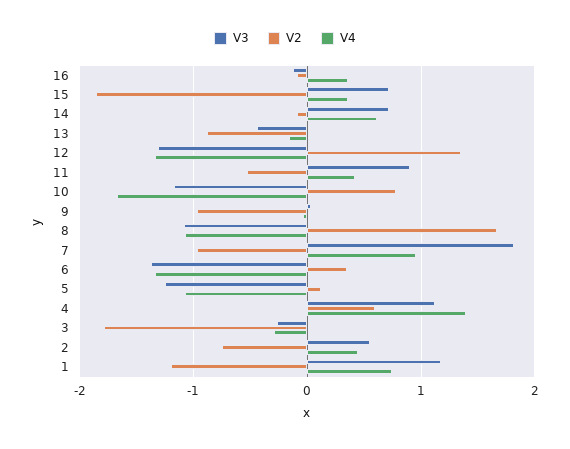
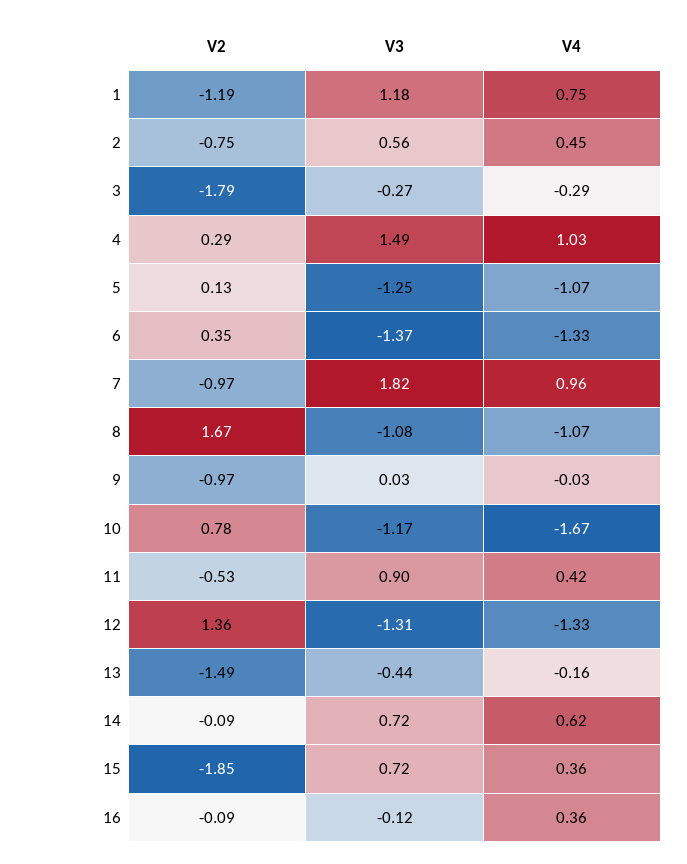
  {
    "V3": {
      "16": -0.12,
      "15": 0.72,
      "14": 0.72,
      "13": -0.44,
      "12": -1.31,
      "11": 0.9,
      "10": -1.17,
      "9": 0.03,
      "8": -1.08,
      "7": 1.82,
      "6": -1.37,
      "5": -1.25,
-     "4": 1.1,
+     "4": 1.49,
      "3": -0.27,
      "2": 0.56,
      "1": 1.18
    },
    "V2": {
      "16": -0.09,
      "15": -1.85,
      "14": -0.09,
-     "13": -0.9,
+     "13": -1.49,
      "12": 1.36,
      "11": -0.53,
      "10": 0.78,
      "9": -0.97,
      "8": 1.67,
      "7": -0.97,
      "6": 0.35,
      "5": 0.13,
-     "4": 0.6,
+     "4": 0.29,
      "3": -1.79,
      "2": -0.75,
      "1": -1.19
    },
    "V4": {
      "16": 0.36,
      "15": 0.36,
      "14": 0.62,
      "13": -0.16,
      "12": -1.33,
      "11": 0.42,
      "10": -1.67,
      "9": -0.03,
      "8": -1.07,
      "7": 0.96,
      "6": -1.33,
      "5": -1.07,
-     "4": 1.4,
+     "4": 1.03,
      "3": -0.29,
      "2": 0.45,
      "1": 0.75
    }
  }

